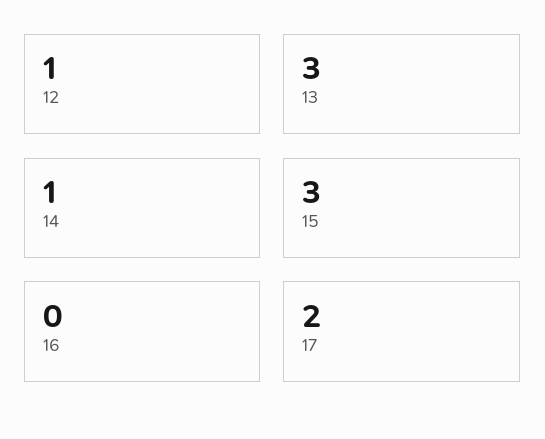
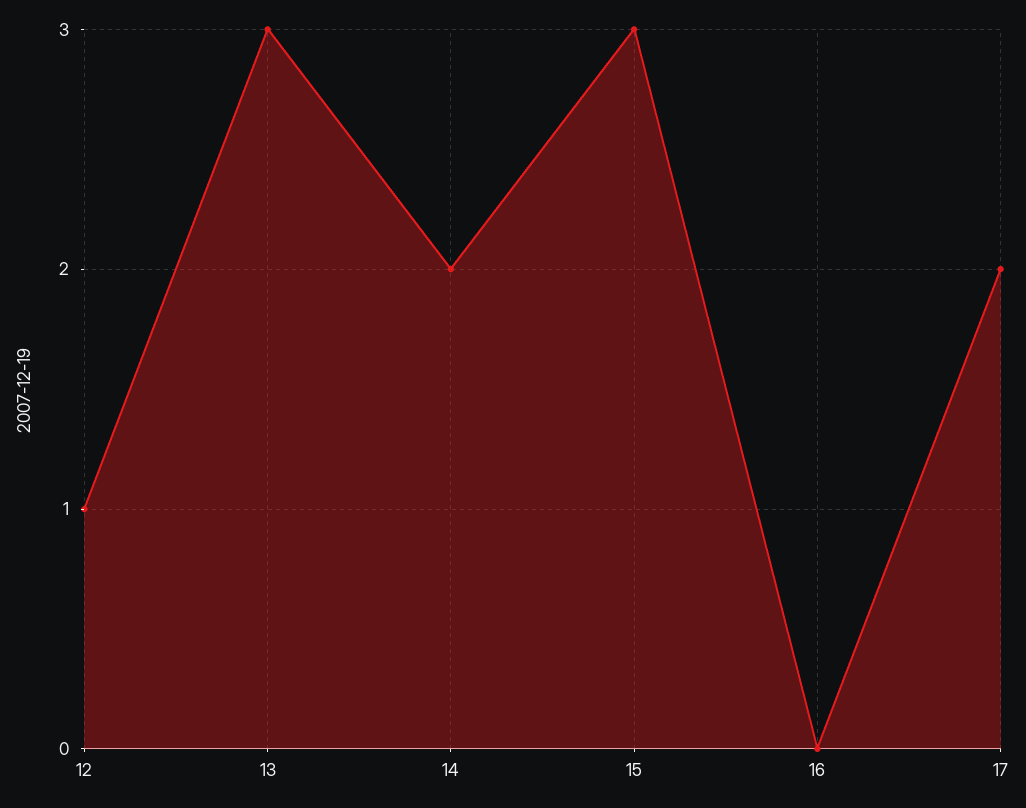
  {
    "12": 1,
    "13": 3,
-   "14": 1,
+   "14": 2,
    "15": 3,
    "16": 0,
    "17": 2
  }

